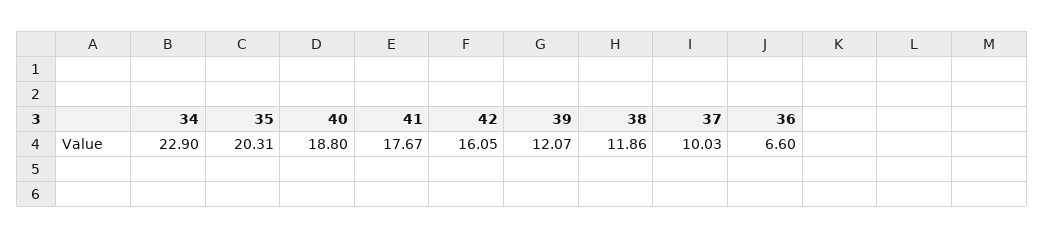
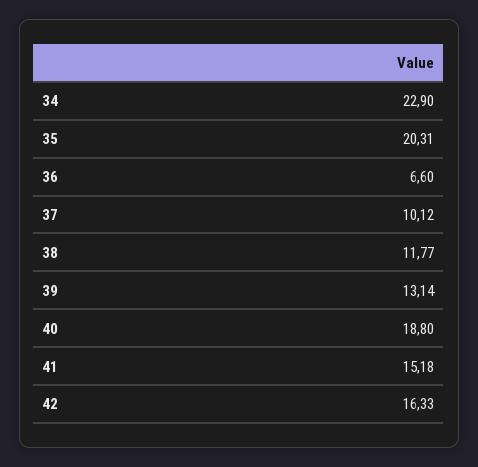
  {
    "34": 22.9,
    "35": 20.31,
    "40": 18.8,
-   "41": 17.67,
+   "41": 15.18,
-   "42": 16.05,
+   "42": 16.33,
-   "39": 12.07,
+   "39": 13.14,
-   "38": 11.86,
+   "38": 11.77,
-   "37": 10.03,
+   "37": 10.12,
    "36": 6.6
  }

